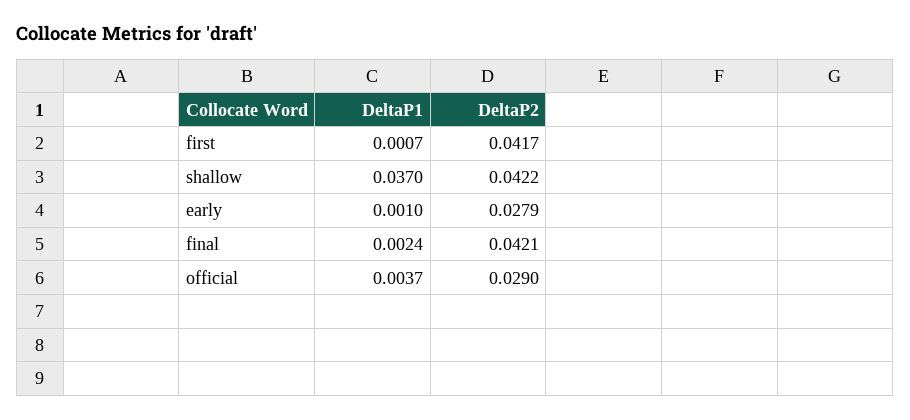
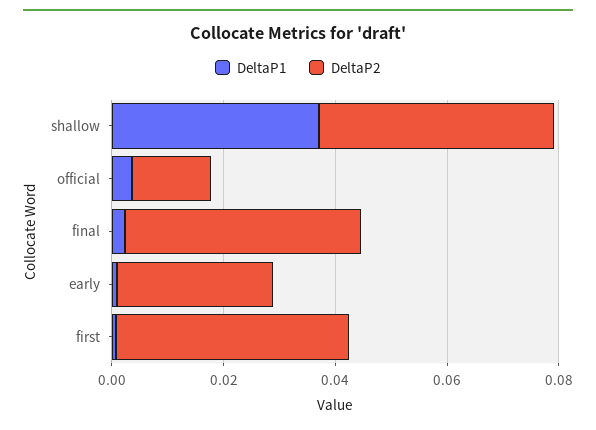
  {
    "DeltaP1": {
      "first": 0.0007,
      "shallow": 0.037,
      "early": 0.001,
      "final": 0.0024,
      "official": 0.0037
    },
    "DeltaP2": {
      "first": 0.0417,
      "shallow": 0.0422,
      "early": 0.0279,
      "final": 0.0421,
-     "official": 0.029
+     "official": 0.015
    }
  }

